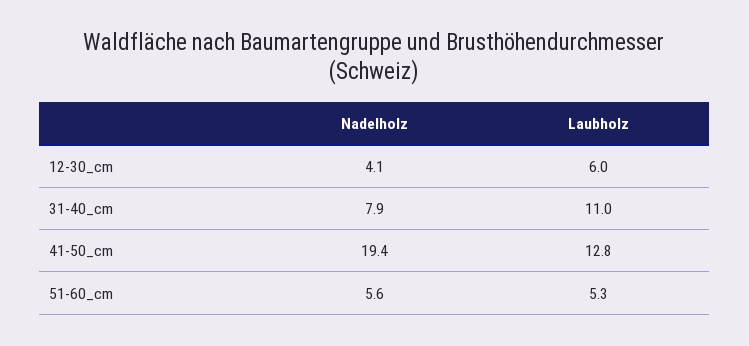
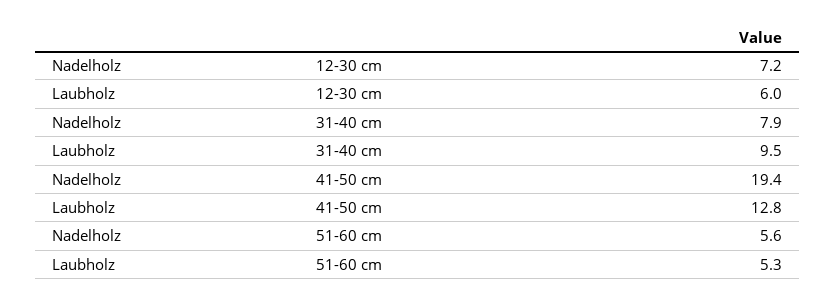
  {
    "Nadelholz": {
-     "12-30_cm": 4.1,
+     "12-30_cm": 7.2,
      "31-40_cm": 7.9,
      "41-50_cm": 19.4,
      "51-60_cm": 5.6
    },
    "Laubholz": {
      "12-30_cm": 6,
-     "31-40_cm": 11,
+     "31-40_cm": 9.5,
      "41-50_cm": 12.8,
      "51-60_cm": 5.3
    }
  }

